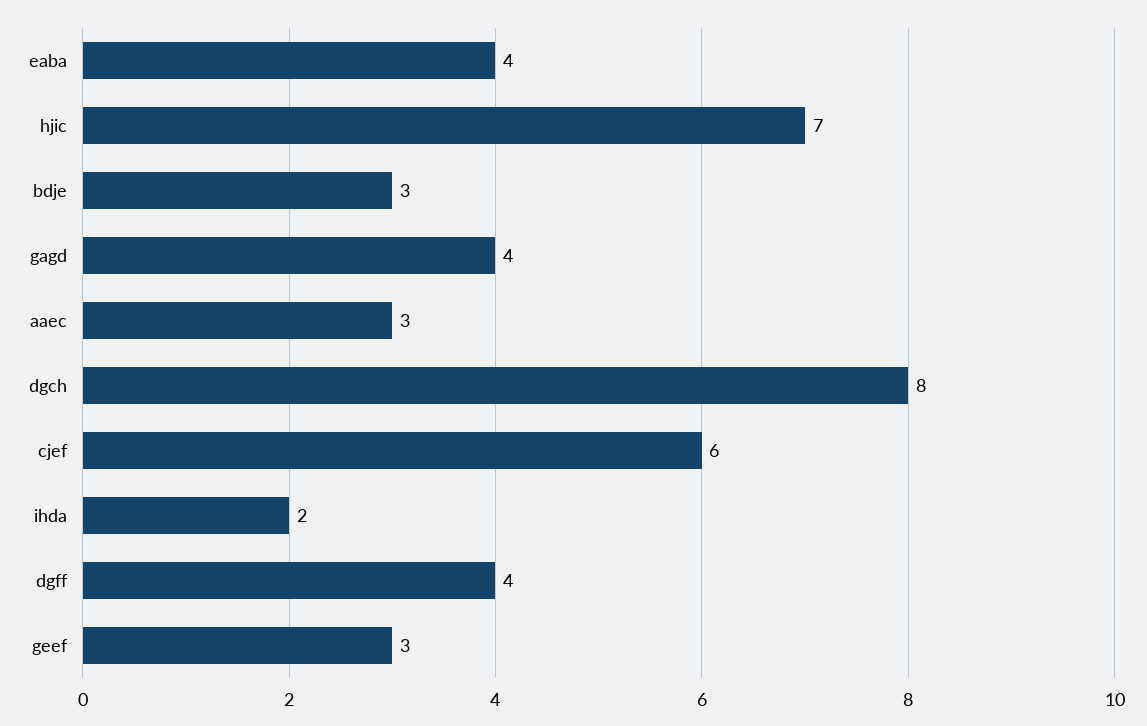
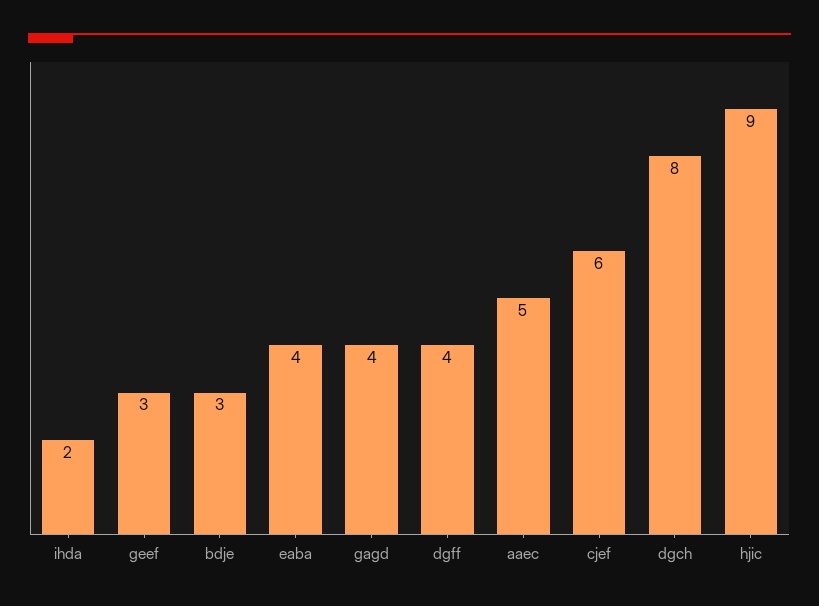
  {
    "eaba": 4,
-   "hjic": 7,
+   "hjic": 9,
    "bdje": 3,
    "gagd": 4,
-   "aaec": 3,
+   "aaec": 5,
    "dgch": 8,
    "cjef": 6,
    "ihda": 2,
    "dgff": 4,
    "geef": 3
  }

